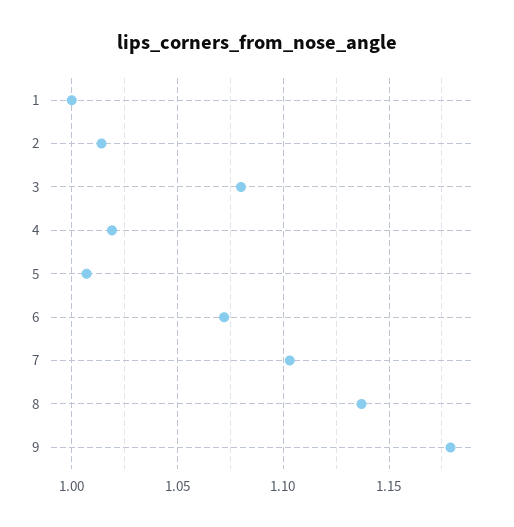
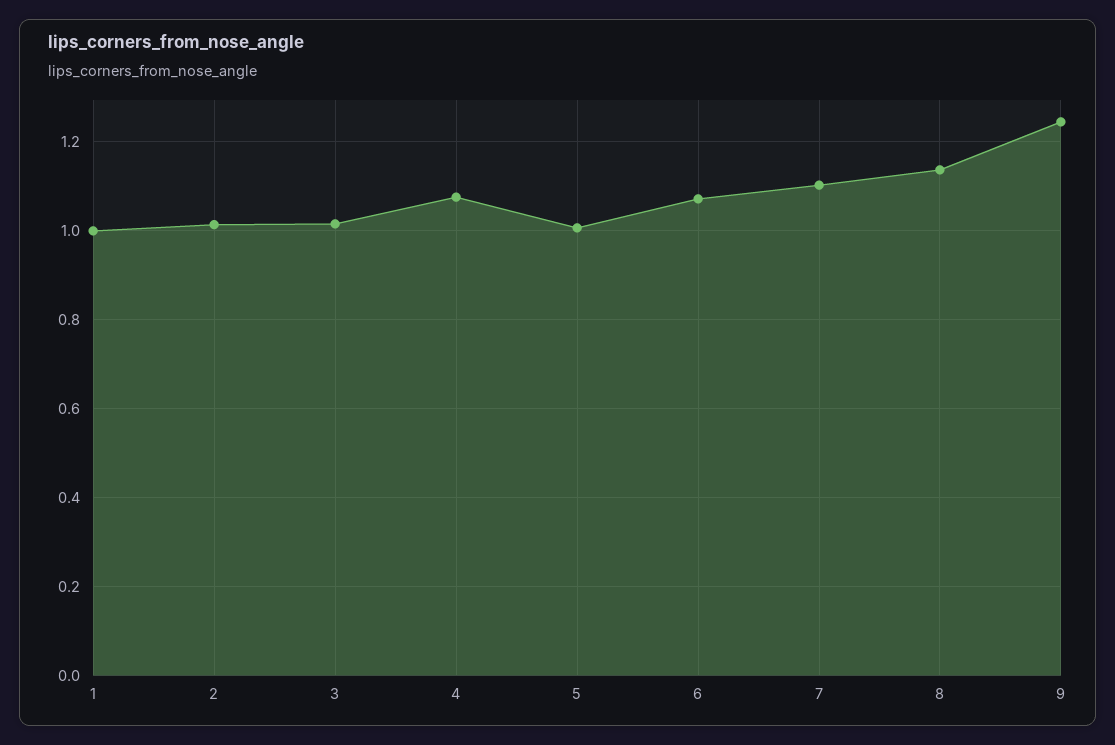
  {
    "1": 1,
    "2": 1.015,
-   "3": 1.08,
+   "3": 1.02,
-   "4": 1.02,
+   "4": 1.08,
    "5": 1.005,
    "6": 1.07,
    "7": 1.105,
    "8": 1.135,
-   "9": 1.18
+   "9": 1.24
  }

